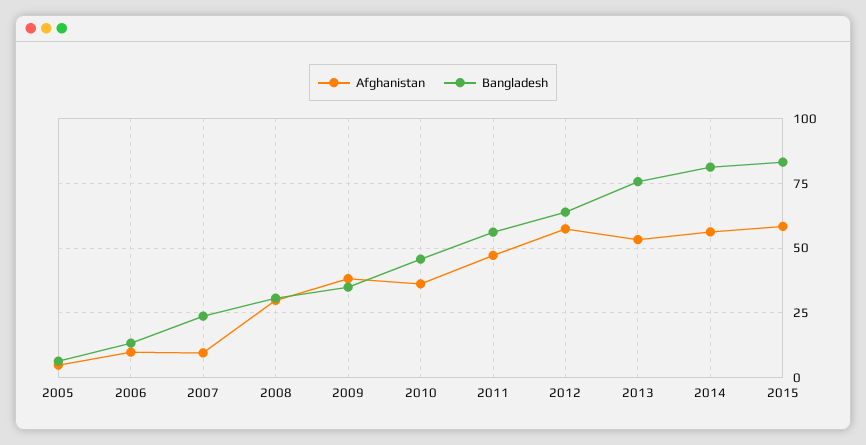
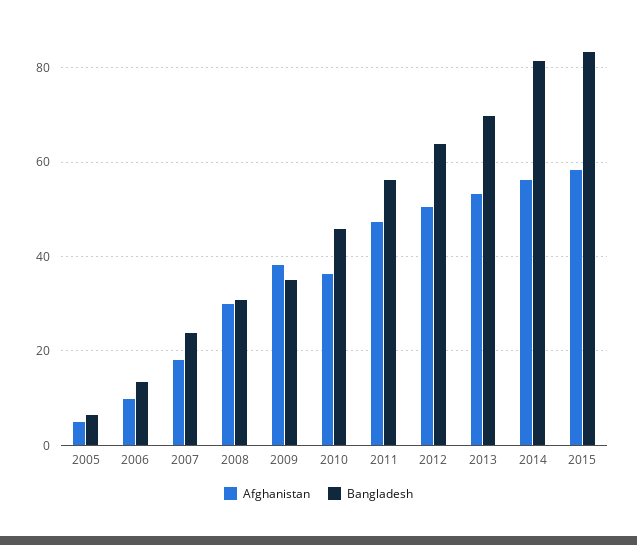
  {
    "Afghanistan": {
      "2005": 4,
      "2006": 10,
-     "2007": 10,
+     "2007": 18,
      "2008": 30,
      "2009": 38,
      "2010": 36,
      "2011": 48,
-     "2012": 57.5,
+     "2012": 50,
      "2013": 54,
      "2014": 56,
      "2015": 58
    },
    "Bangladesh": {
      "2005": 6,
      "2006": 14,
      "2007": 24,
      "2008": 30,
      "2009": 36,
      "2010": 46,
      "2011": 56,
      "2012": 64,
-     "2013": 75,
+     "2013": 70,
      "2014": 82,
      "2015": 84
    }
  }

